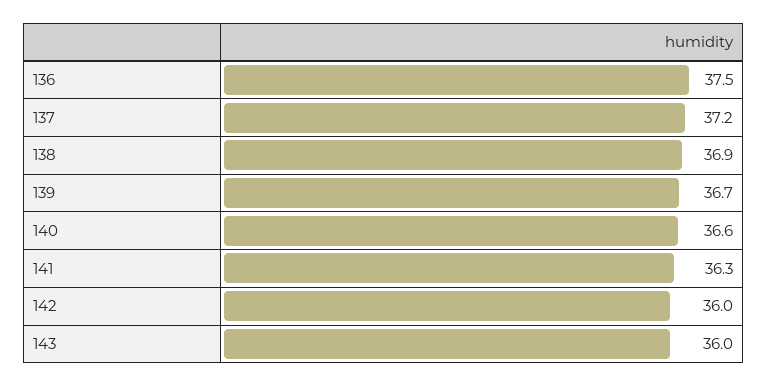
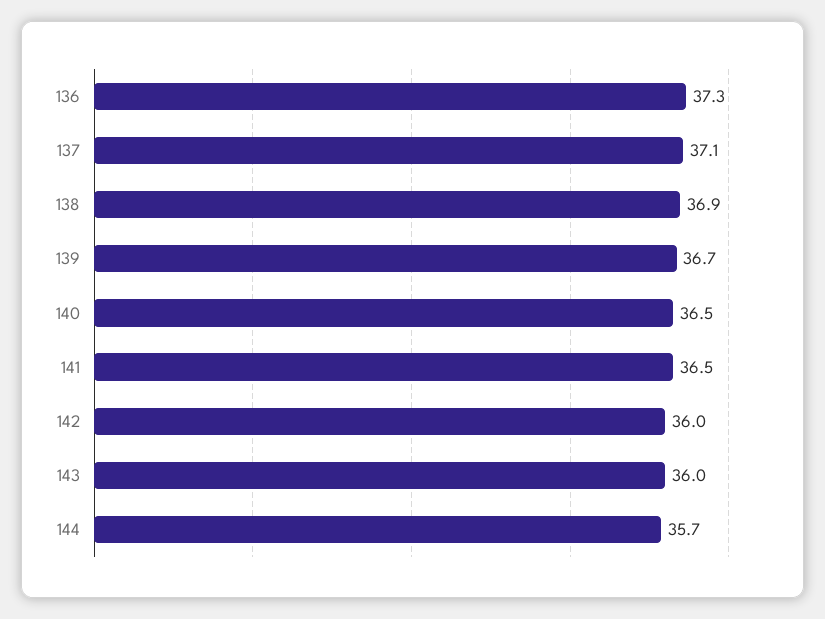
  {
-   "136": 37.5,
+   "136": 37.3,
-   "137": 37.2,
+   "137": 37.1,
    "138": 36.9,
    "139": 36.7,
-   "140": 36.6,
+   "140": 36.5,
-   "141": 36.3,
+   "141": 36.5,
    "142": 36,
-   "143": 36
+   "143": 36,
+   "144": 35.7
  }

